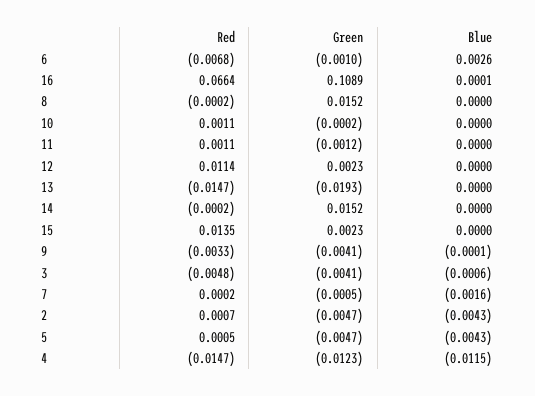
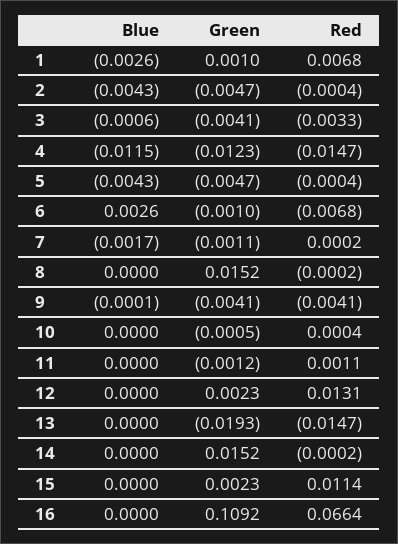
  {
    "Red": {
      "6": -0.0068,
      "16": 0.0664,
      "8": -0.0002,
-     "10": 0.0011,
+     "10": 0.0004,
      "11": 0.0011,
-     "12": 0.0114,
+     "12": 0.0131,
      "13": -0.0147,
      "14": -0.0002,
-     "15": 0.0135,
+     "15": 0.0114,
-     "9": -0.0033,
+     "9": -0.0041,
-     "3": -0.0048,
+     "3": -0.0033,
      "7": 0.0002,
-     "2": 0.0007,
+     "2": -0.0004,
-     "5": 0.0005,
+     "5": -0.0004,
-     "4": -0.0147
+     "4": -0.0147,
+     "1": 0.0068
    },
    "Green": {
      "6": -0.001,
-     "16": 0.1089,
+     "16": 0.1092,
      "8": 0.0152,
-     "10": -0.0002,
+     "10": -0.0005,
      "11": -0.0012,
      "12": 0.0023,
      "13": -0.0193,
      "14": 0.0152,
      "15": 0.0023,
      "9": -0.0041,
      "3": -0.0041,
-     "7": -0.0005,
+     "7": -0.0011,
      "2": -0.0047,
      "5": -0.0047,
-     "4": -0.0123
+     "4": -0.0123,
+     "1": 0.001
    },
    "Blue": {
      "6": 0.0026,
-     "16": 0.0001,
+     "16": 0,
      "8": 0,
      "10": 0,
      "11": 0,
      "12": 0,
      "13": 0,
      "14": 0,
      "15": 0,
      "9": -0.0001,
      "3": -0.0006,
-     "7": -0.0016,
+     "7": -0.0017,
      "2": -0.0043,
      "5": -0.0043,
-     "4": -0.0115
+     "4": -0.0115,
+     "1": -0.0026
    }
  }

